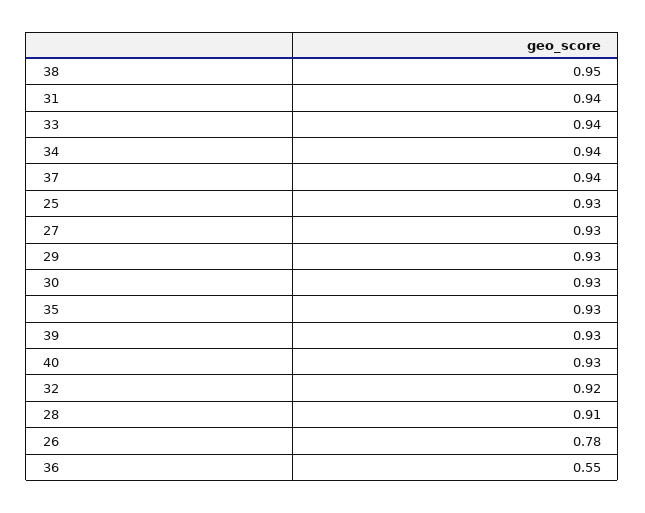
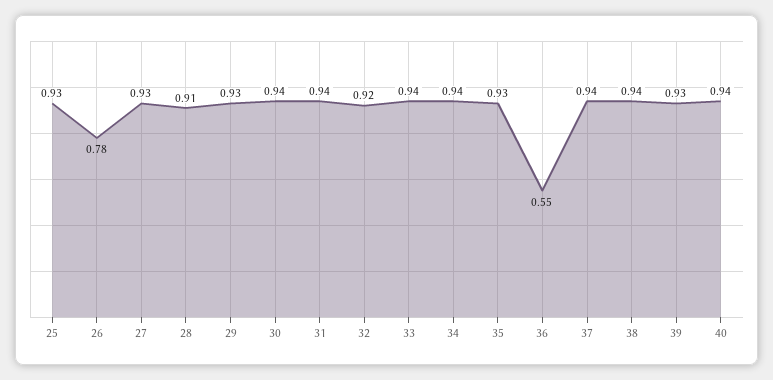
  {
-   "38": 0.95,
+   "38": 0.94,
    "31": 0.94,
    "33": 0.94,
    "34": 0.94,
    "37": 0.94,
    "25": 0.93,
    "27": 0.93,
    "29": 0.93,
-   "30": 0.93,
+   "30": 0.94,
    "35": 0.93,
    "39": 0.93,
-   "40": 0.93,
+   "40": 0.94,
    "32": 0.92,
    "28": 0.91,
    "26": 0.78,
    "36": 0.55
  }

